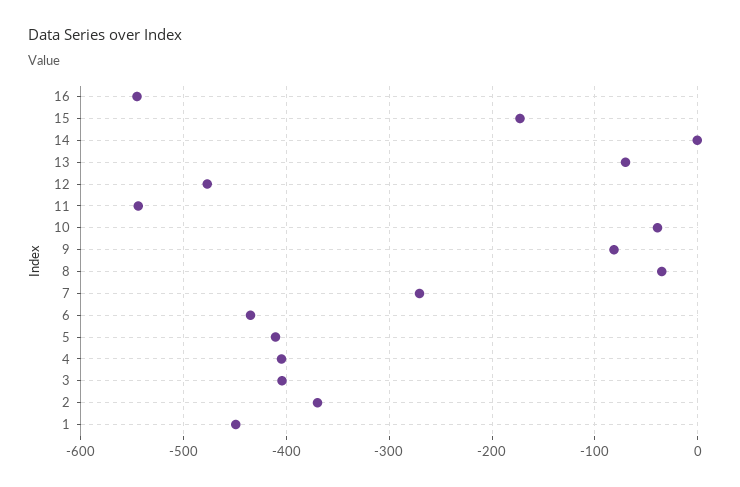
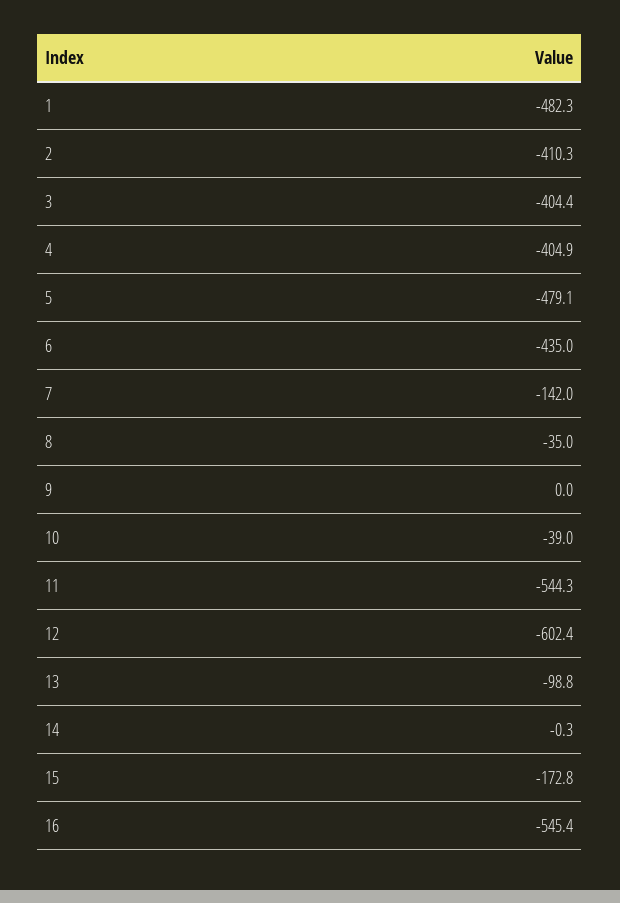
  {
    "16": -545.4,
    "15": -172.8,
    "14": -0.3,
-   "13": -70,
+   "13": -98.8,
-   "12": -480,
+   "12": -602.4,
    "11": -544.3,
    "10": -39,
-   "9": -80,
+   "9": 0,
    "8": -35,
-   "7": -270,
+   "7": -142,
    "6": -435,
-   "5": -410,
+   "5": -479.1,
    "4": -404.9,
    "3": -404.4,
-   "2": -370,
+   "2": -410.3,
-   "1": -450
+   "1": -482.3
  }

